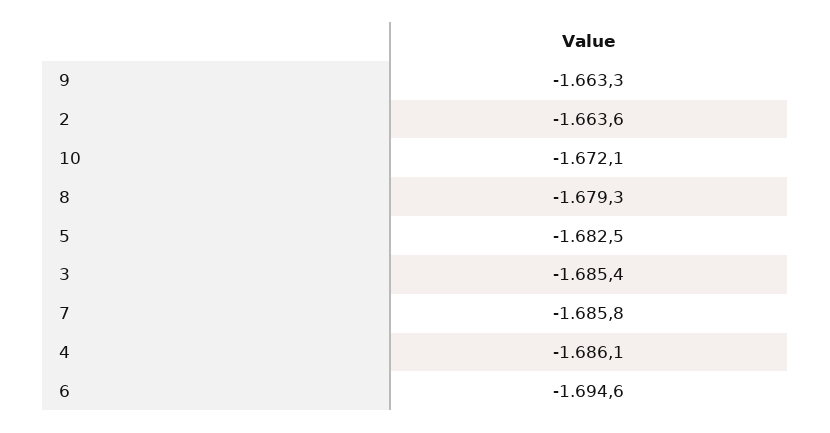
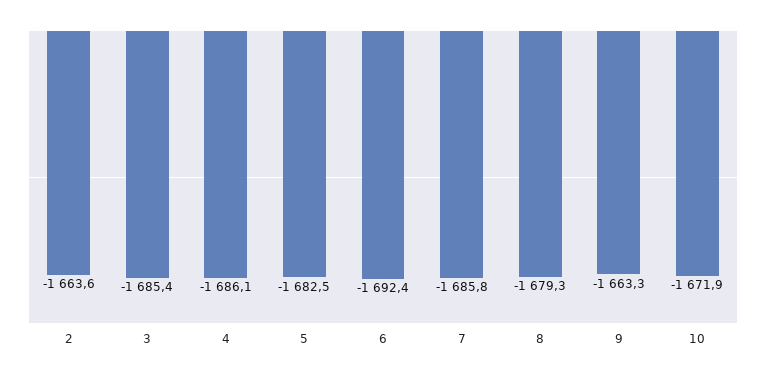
  {
    "9": -1663.3,
    "2": -1663.6,
-   "10": -1672.1,
+   "10": -1671.9,
    "8": -1679.3,
    "5": -1682.5,
    "3": -1685.4,
    "7": -1685.8,
    "4": -1686.1,
-   "6": -1694.6
+   "6": -1692.4
  }

